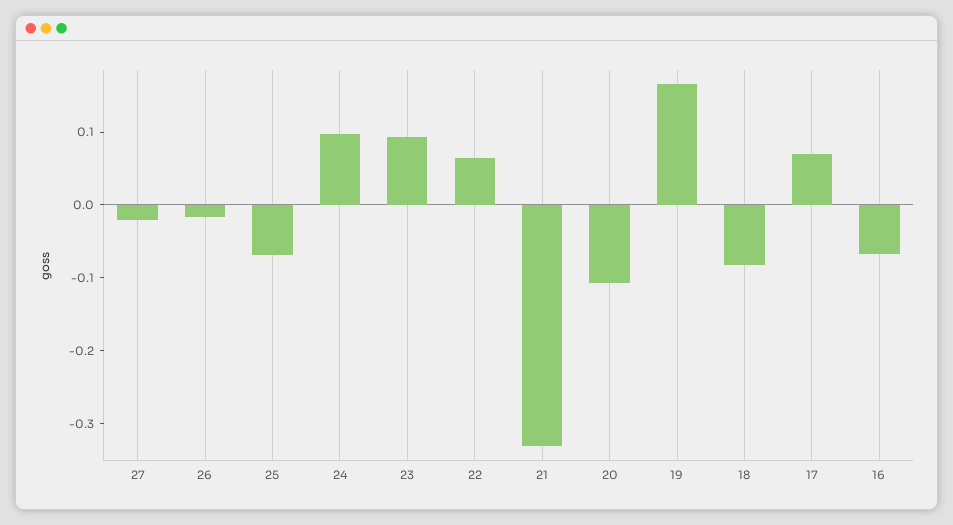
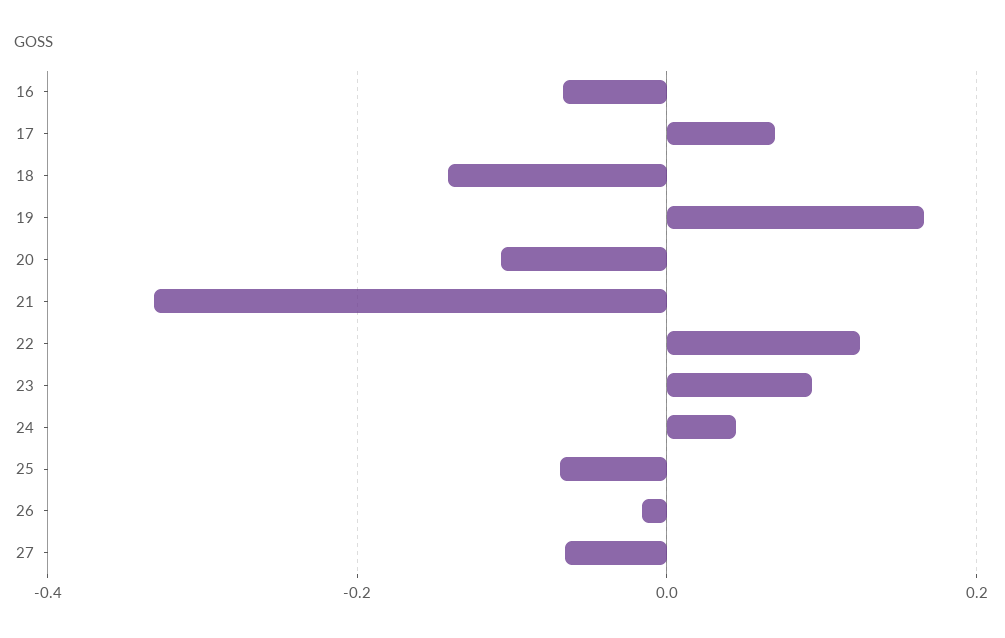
  {
-   "27": -0.02,
+   "27": -0.06,
    "26": -0.02,
    "25": -0.06,
-   "24": 0.1,
+   "24": 0.04,
    "23": 0.1,
-   "22": 0.06,
+   "22": 0.12,
    "21": -0.34,
    "20": -0.1,
    "19": 0.16,
-   "18": -0.08,
+   "18": -0.14,
    "17": 0.08,
    "16": -0.06
  }

